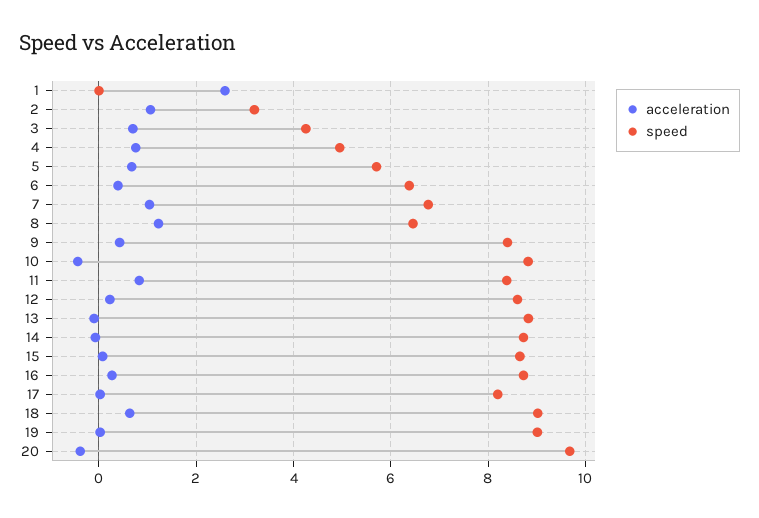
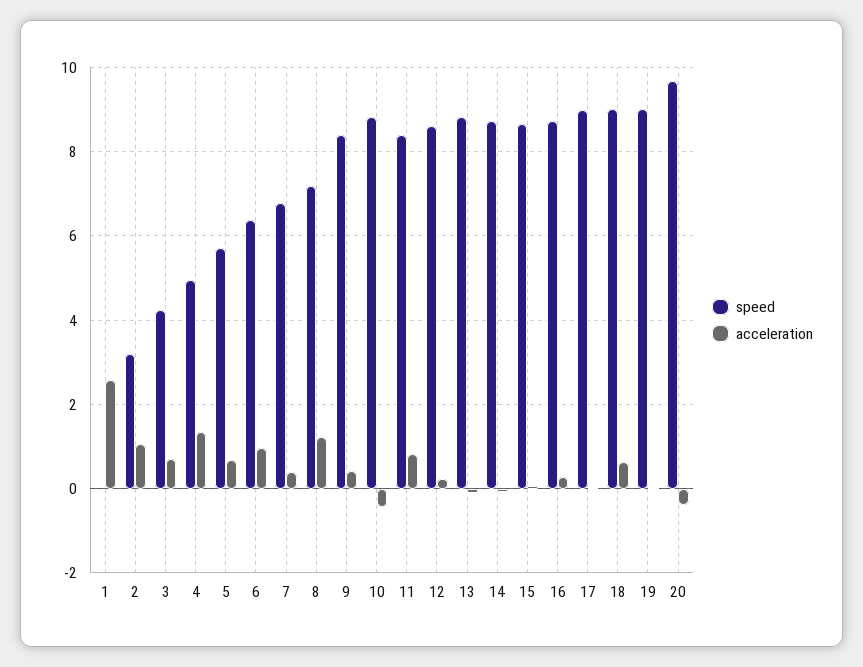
  {
    "acceleration": {
      "1": 2.6,
      "2": 1,
      "3": 0.6,
-     "4": 0.8,
+     "4": 1.4,
      "5": 0.6,
-     "6": 0.4,
+     "6": 1,
-     "7": 1,
+     "7": 0.4,
      "8": 1.2,
      "9": 0.4,
      "10": -0.4,
      "11": 0.8,
      "12": 0.2,
      "13": -0.2,
      "14": 0,
      "15": 0,
      "16": 0.2,
      "17": 0,
      "18": 0.6,
      "19": 0,
      "20": -0.4
    },
    "speed": {
      "1": 0,
      "2": 3.2,
      "3": 4.2,
      "4": 5,
      "5": 5.8,
      "6": 6.4,
      "7": 6.8,
-     "8": 6.4,
+     "8": 7.2,
      "9": 8.4,
      "10": 8.8,
      "11": 8.4,
      "12": 8.6,
      "13": 8.8,
      "14": 8.8,
      "15": 8.6,
      "16": 8.8,
-     "17": 8.2,
+     "17": 9,
      "18": 9,
      "19": 9,
      "20": 9.6
    }
  }

